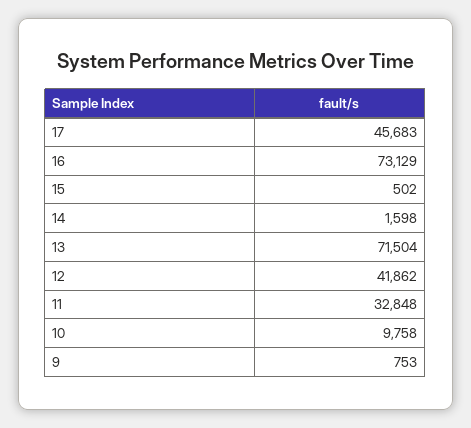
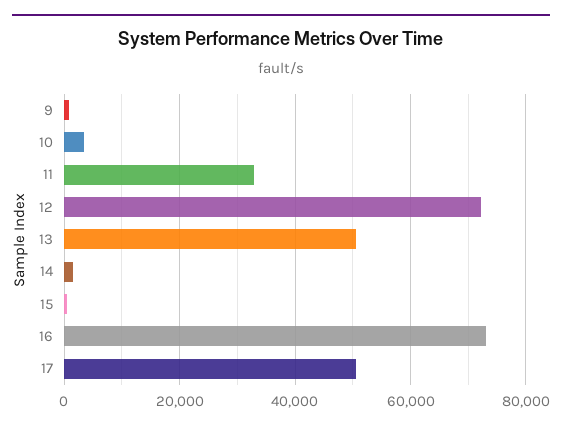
  {
-   "17": 45683,
+   "17": 50000,
    "16": 73129,
    "15": 502,
    "14": 1598,
-   "13": 71504,
+   "13": 50000,
-   "12": 41862,
+   "12": 72000,
    "11": 32848,
-   "10": 9758,
+   "10": 4000,
    "9": 753
  }

